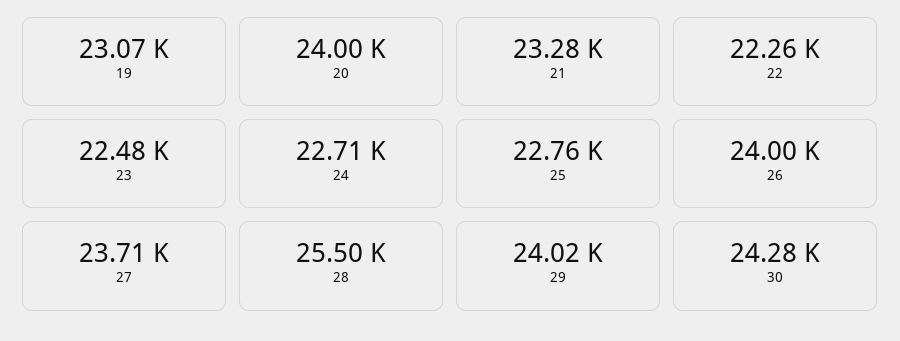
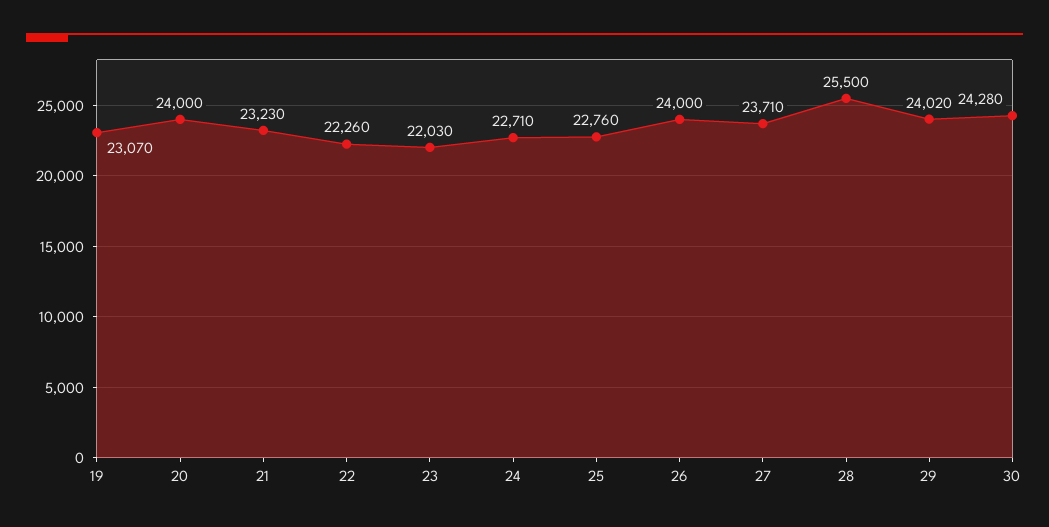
  {
    "19": 23070,
    "20": 24000,
-   "21": 23280,
+   "21": 23230,
    "22": 22260,
-   "23": 22480,
+   "23": 22030,
    "24": 22710,
    "25": 22760,
    "26": 24000,
    "27": 23710,
    "28": 25500,
    "29": 24020,
    "30": 24280
  }

